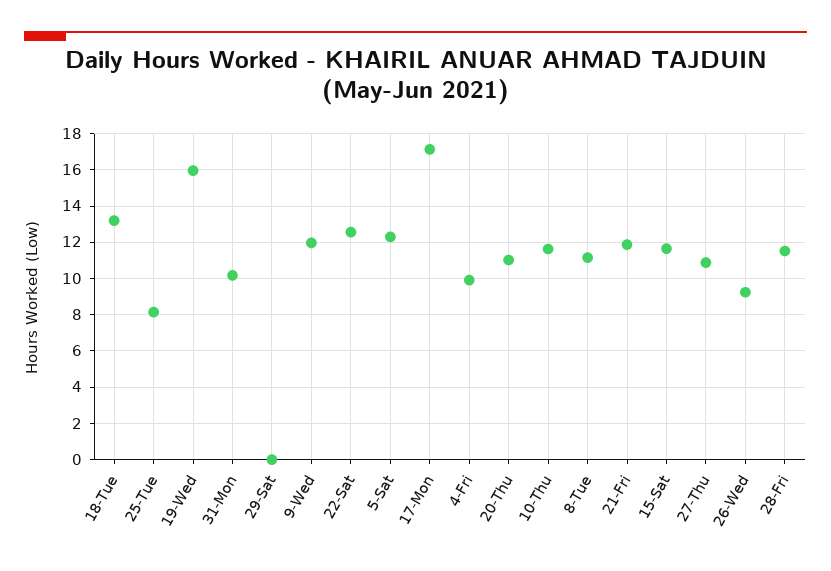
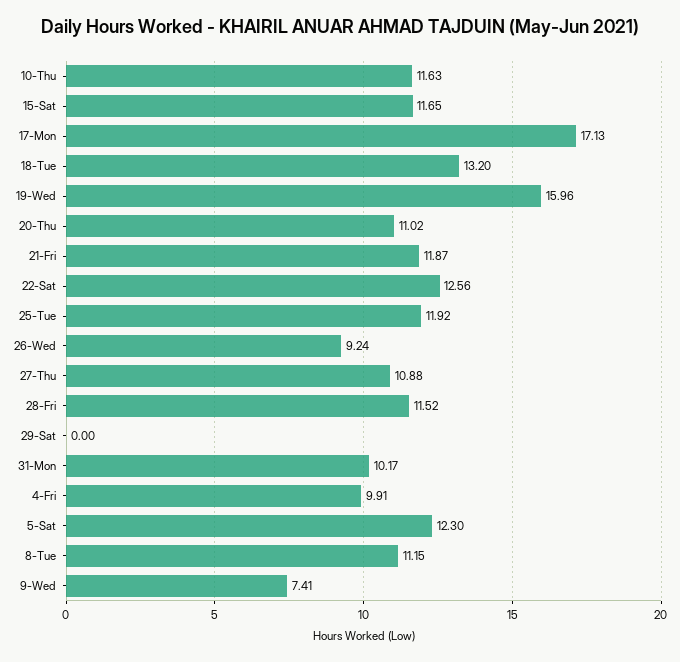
  {
    "18-Tue": 13.2,
-   "25-Tue": 8,
+   "25-Tue": 11.92,
    "19-Wed": 15.96,
    "31-Mon": 10.17,
    "29-Sat": 0,
-   "9-Wed": 12,
+   "9-Wed": 7.41,
    "22-Sat": 12.56,
    "5-Sat": 12.3,
    "17-Mon": 17.13,
    "4-Fri": 9.91,
    "20-Thu": 11.02,
    "10-Thu": 11.63,
    "8-Tue": 11.15,
    "21-Fri": 11.87,
    "15-Sat": 11.65,
    "27-Thu": 10.88,
    "26-Wed": 9.24,
    "28-Fri": 11.52
  }

